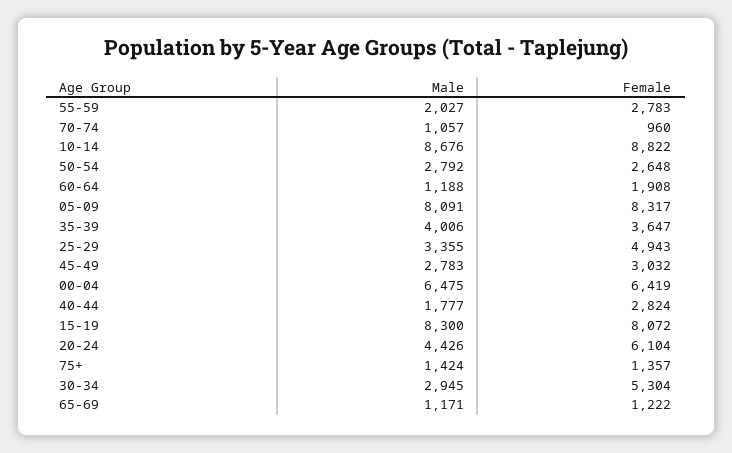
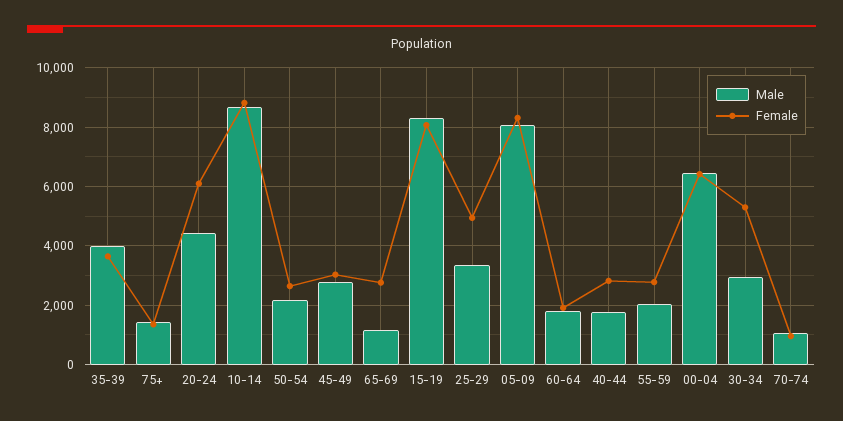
  {
    "Male": {
      "55-59": 2027,
      "70-74": 1057,
      "10-14": 8676,
-     "50-54": 2792,
+     "50-54": 2250,
-     "60-64": 1188,
+     "60-64": 1750,
      "05-09": 8091,
      "35-39": 4006,
      "25-29": 3355,
      "45-49": 2783,
      "00-04": 6475,
      "40-44": 1777,
      "15-19": 8300,
      "20-24": 4426,
      "75+": 1424,
      "30-34": 2945,
      "65-69": 1171
    },
    "Female": {
      "55-59": 2783,
      "70-74": 960,
      "10-14": 8822,
      "50-54": 2648,
      "60-64": 1908,
      "05-09": 8317,
      "35-39": 3647,
      "25-29": 4943,
      "45-49": 3032,
      "00-04": 6419,
      "40-44": 2824,
      "15-19": 8072,
      "20-24": 6104,
      "75+": 1357,
      "30-34": 5304,
-     "65-69": 1222
+     "65-69": 2750
    }
  }

